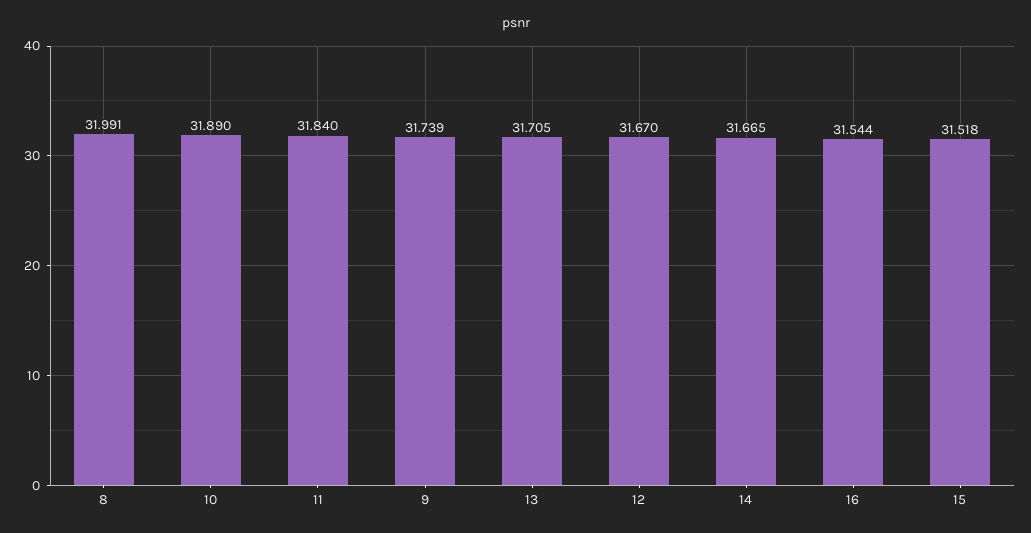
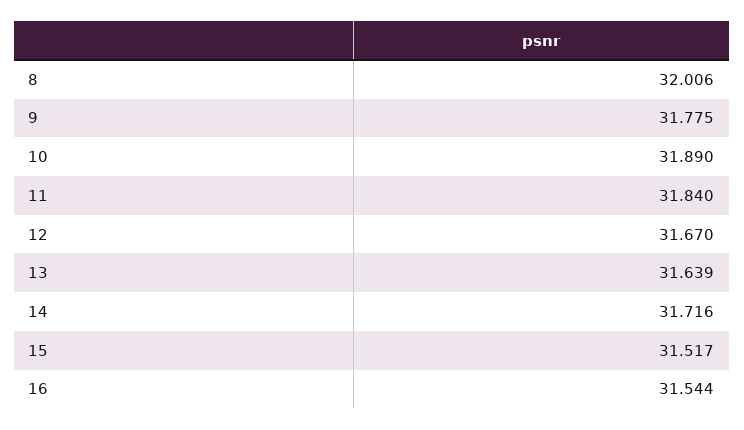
  {
-   "8": 31.991,
+   "8": 32.006,
    "10": 31.89,
    "11": 31.84,
-   "9": 31.739,
+   "9": 31.775,
-   "13": 31.705,
+   "13": 31.639,
    "12": 31.67,
-   "14": 31.665,
+   "14": 31.716,
    "16": 31.544,
-   "15": 31.518
+   "15": 31.517
  }

